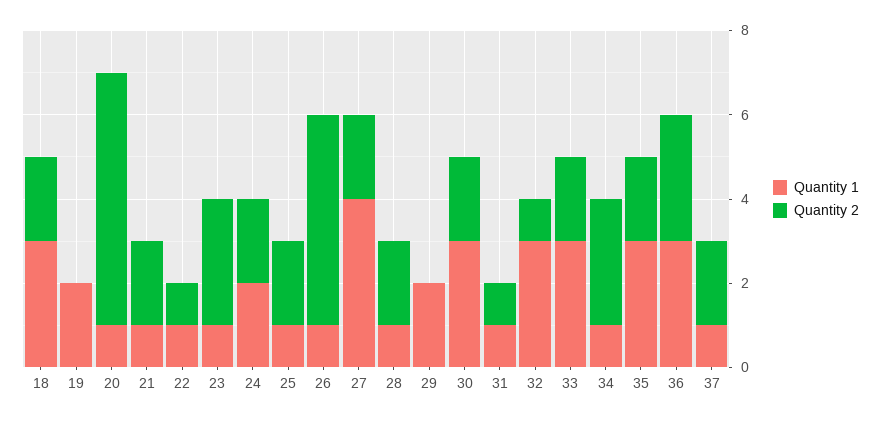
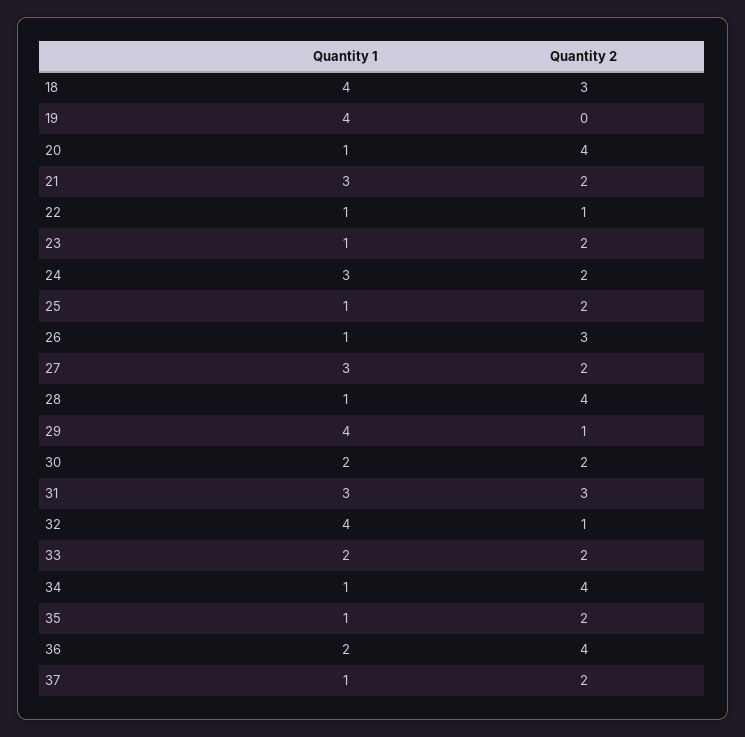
  {
    "Quantity 1": {
-     "18": 3,
+     "18": 4,
-     "19": 2,
+     "19": 4,
      "20": 1,
-     "21": 1,
+     "21": 3,
      "22": 1,
      "23": 1,
-     "24": 2,
+     "24": 3,
      "25": 1,
      "26": 1,
-     "27": 4,
+     "27": 3,
      "28": 1,
-     "29": 2,
+     "29": 4,
-     "30": 3,
+     "30": 2,
-     "31": 1,
+     "31": 3,
-     "32": 3,
+     "32": 4,
-     "33": 3,
+     "33": 2,
      "34": 1,
-     "35": 3,
+     "35": 1,
-     "36": 3,
+     "36": 2,
      "37": 1
    },
    "Quantity 2": {
-     "18": 2,
+     "18": 3,
      "19": 0,
-     "20": 6,
+     "20": 4,
      "21": 2,
      "22": 1,
-     "23": 3,
+     "23": 2,
      "24": 2,
      "25": 2,
-     "26": 5,
+     "26": 3,
      "27": 2,
-     "28": 2,
+     "28": 4,
-     "29": 0,
+     "29": 1,
      "30": 2,
-     "31": 1,
+     "31": 3,
      "32": 1,
      "33": 2,
-     "34": 3,
+     "34": 4,
      "35": 2,
-     "36": 3,
+     "36": 4,
      "37": 2
    }
  }

